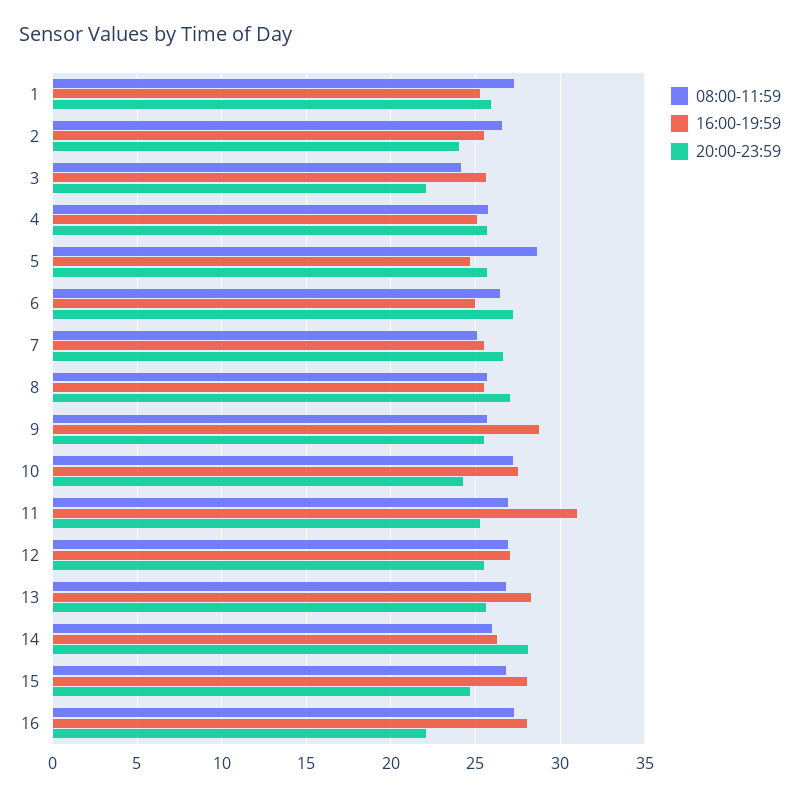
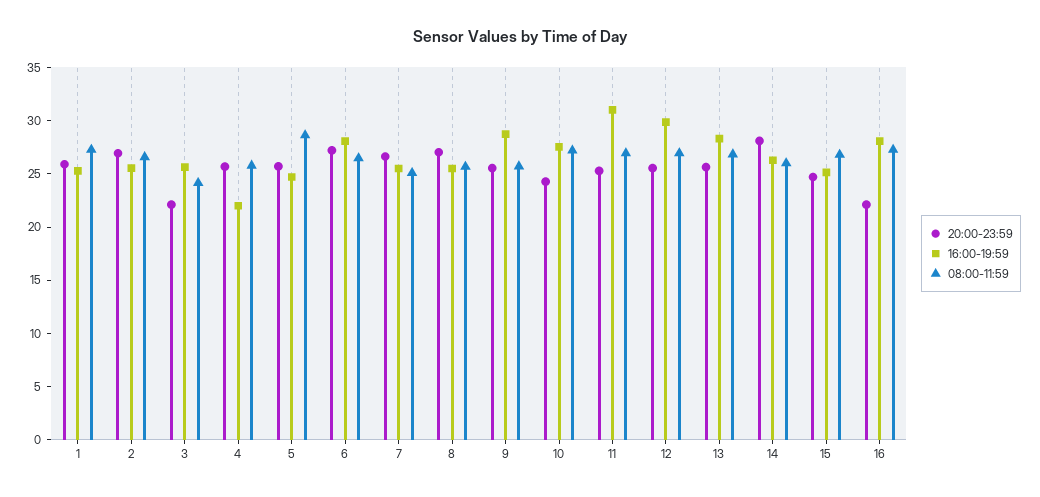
  {
    "08:00-11:59": {
      "1": 27.5,
      "2": 26.5,
      "3": 24,
      "4": 26,
      "5": 28.5,
      "6": 26.5,
      "7": 25,
      "8": 25.5,
      "9": 25.5,
      "10": 27,
      "11": 27,
      "12": 27,
      "13": 27,
      "14": 26,
      "15": 27,
      "16": 27.5
    },
    "16:00-19:59": {
      "1": 25.5,
      "2": 25.5,
      "3": 25.5,
-     "4": 25,
+     "4": 22,
      "5": 24.5,
-     "6": 25,
+     "6": 28,
      "7": 25.5,
      "8": 25.5,
      "9": 28.5,
      "10": 27.5,
      "11": 31,
-     "12": 27,
+     "12": 30,
      "13": 28.5,
      "14": 26.5,
-     "15": 28,
+     "15": 25,
      "16": 28
    },
    "20:00-23:59": {
      "1": 26,
-     "2": 24,
+     "2": 27,
      "3": 22,
      "4": 25.5,
      "5": 25.5,
      "6": 27,
      "7": 26.5,
      "8": 27,
      "9": 25.5,
      "10": 24.5,
      "11": 25.5,
      "12": 25.5,
      "13": 25.5,
      "14": 28,
      "15": 24.5,
      "16": 22
    }
  }

